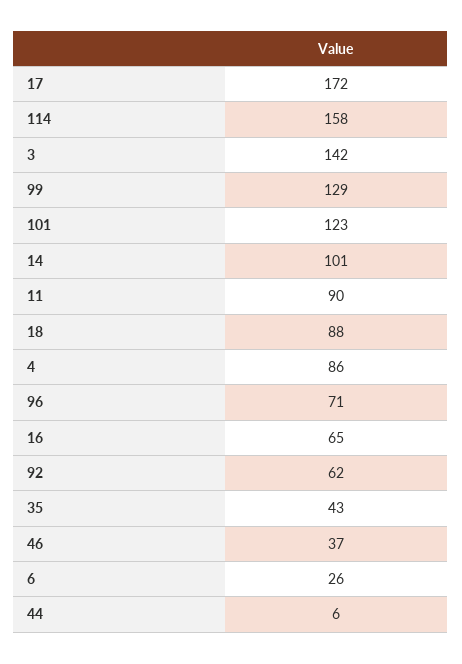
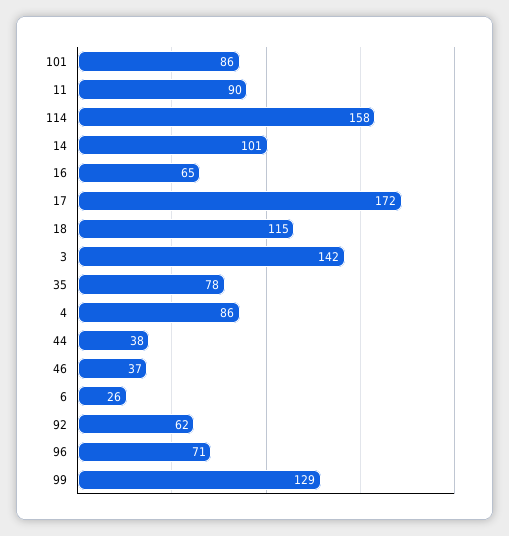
  {
    "17": 172,
    "114": 158,
    "3": 142,
    "99": 129,
-   "101": 123,
+   "101": 86,
    "14": 101,
    "11": 90,
-   "18": 88,
+   "18": 115,
    "4": 86,
    "96": 71,
    "16": 65,
    "92": 62,
-   "35": 43,
+   "35": 78,
    "46": 37,
    "6": 26,
-   "44": 6
+   "44": 38
  }

